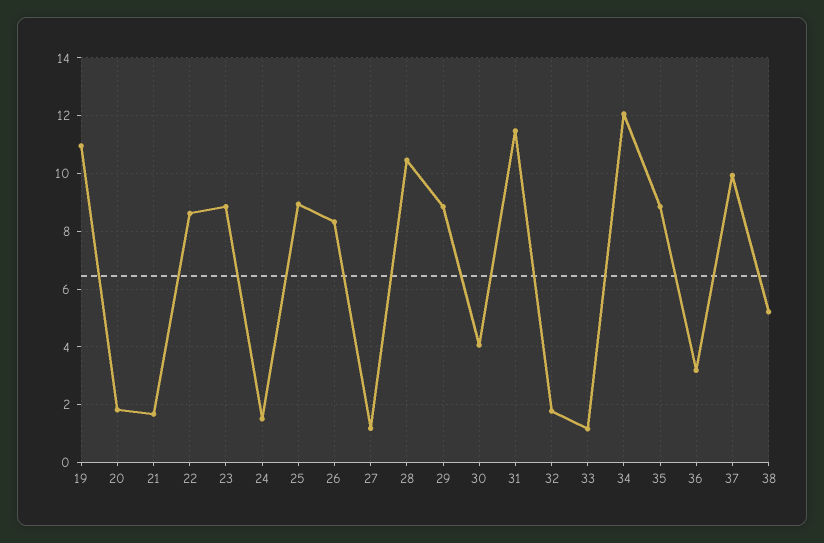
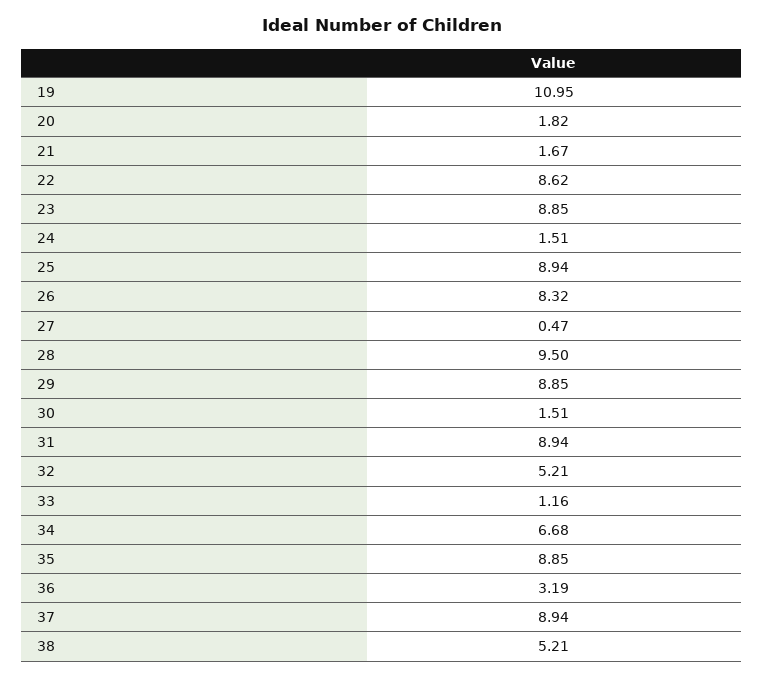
  {
    "19": 10.95,
    "20": 1.82,
    "21": 1.67,
    "22": 8.62,
    "23": 8.85,
    "24": 1.51,
    "25": 8.94,
    "26": 8.32,
-   "27": 1.25,
+   "27": 0.47,
-   "28": 10.5,
+   "28": 9.5,
    "29": 8.85,
-   "30": 4,
+   "30": 1.51,
-   "31": 11.5,
+   "31": 8.94,
-   "32": 1.75,
+   "32": 5.21,
    "33": 1.16,
-   "34": 12,
+   "34": 6.68,
    "35": 8.85,
    "36": 3.19,
-   "37": 10,
+   "37": 8.94,
    "38": 5.21
  }

